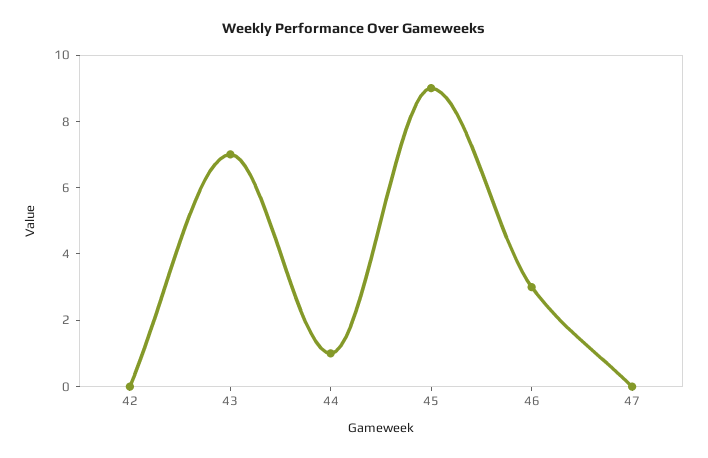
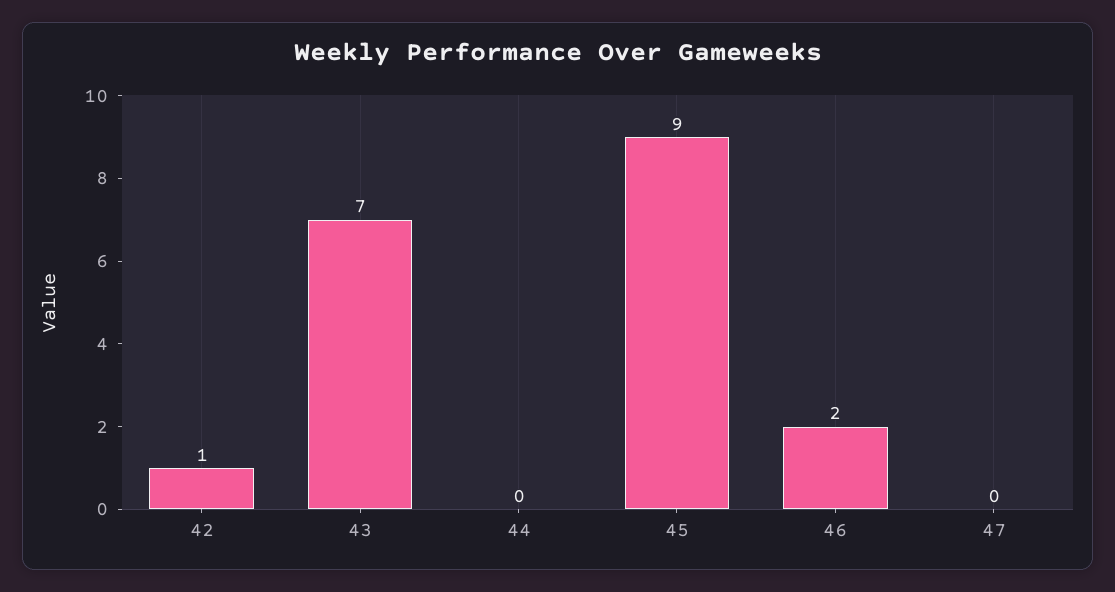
  {
-   "42": 0,
+   "42": 1,
    "43": 7,
-   "44": 1,
+   "44": 0,
    "45": 9,
-   "46": 3,
+   "46": 2,
    "47": 0
  }

